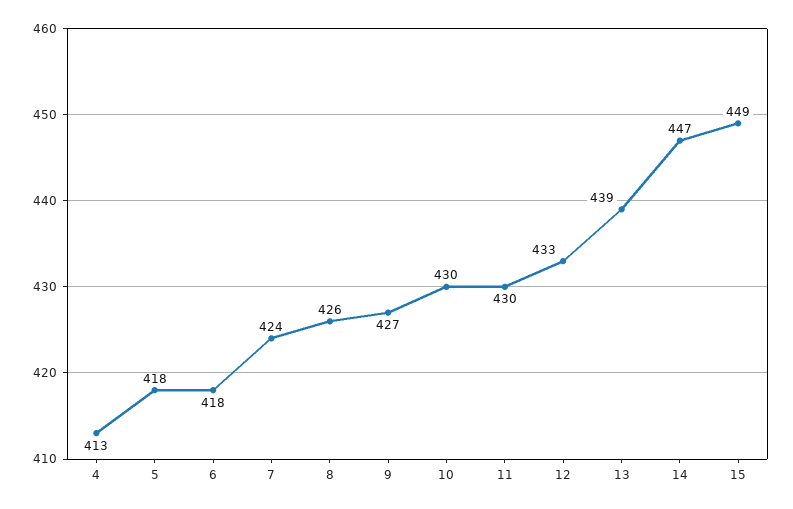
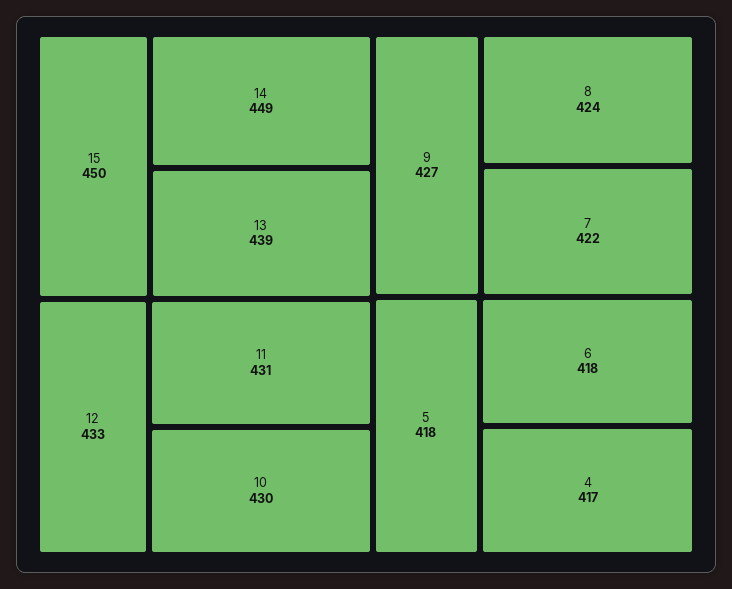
  {
-   "4": 413,
+   "4": 417,
    "5": 418,
    "6": 418,
-   "7": 424,
+   "7": 422,
-   "8": 426,
+   "8": 424,
    "9": 427,
    "10": 430,
-   "11": 430,
+   "11": 431,
    "12": 433,
    "13": 439,
-   "14": 447,
+   "14": 449,
-   "15": 449
+   "15": 450
  }

